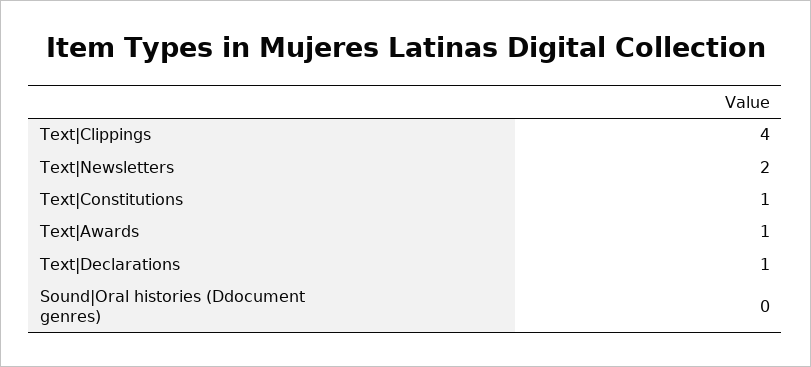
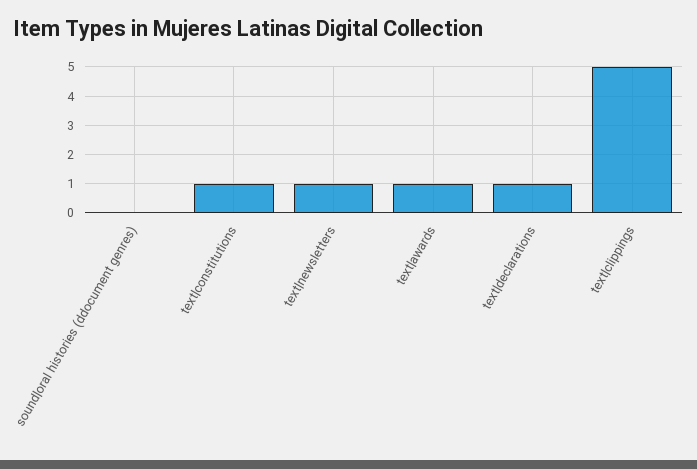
  {
-   "Text|Clippings": 4,
+   "Text|Clippings": 5,
-   "Text|Newsletters": 2,
+   "Text|Newsletters": 1,
    "Text|Constitutions": 1,
    "Text|Awards": 1,
    "Text|Declarations": 1,
    "Sound|Oral histories (Ddocument genres)": 0
  }

